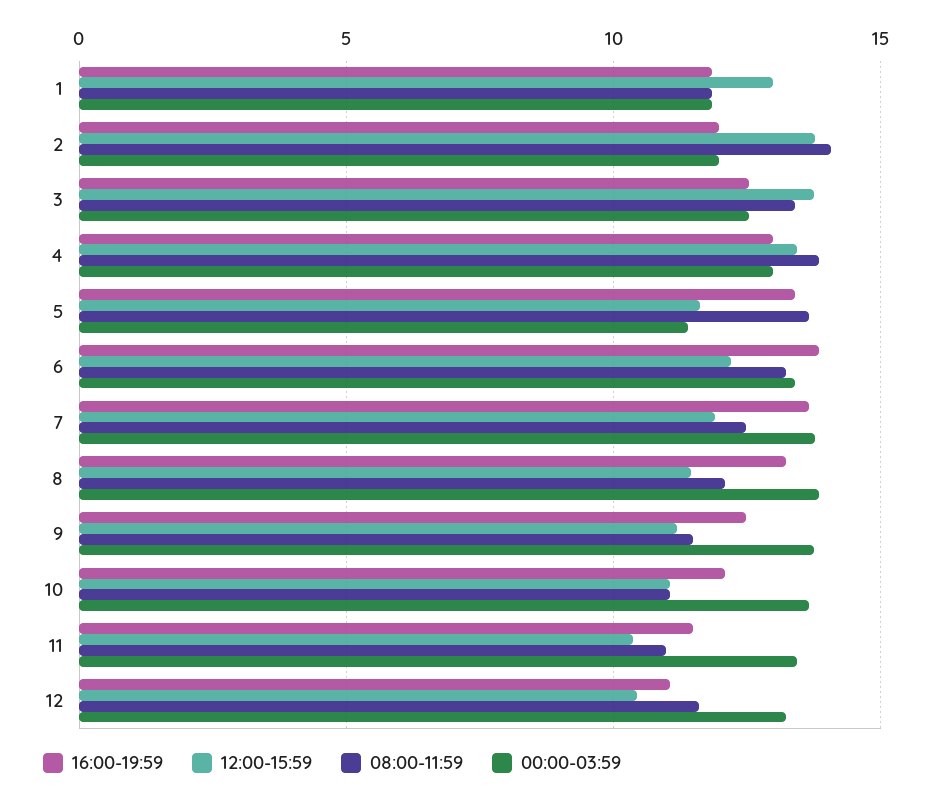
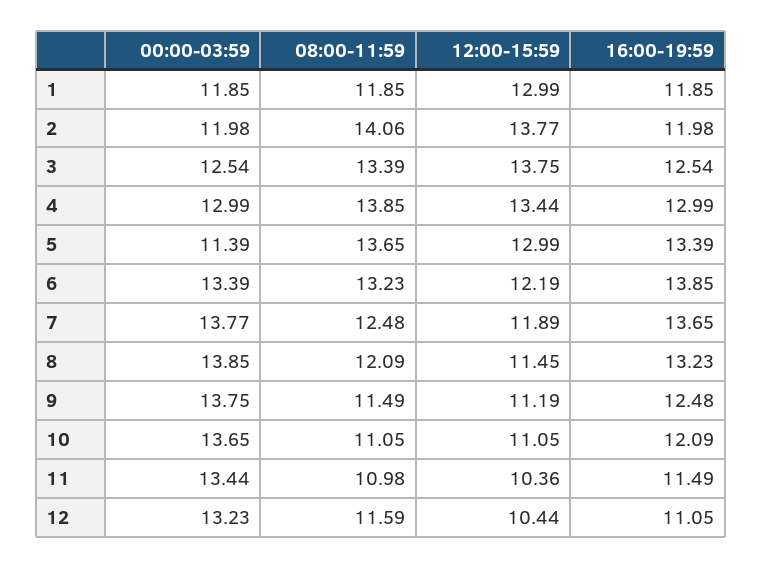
  {
    "16:00-19:59": {
      "1": 11.85,
      "2": 11.98,
      "3": 12.54,
      "4": 12.99,
      "5": 13.39,
      "6": 13.85,
      "7": 13.65,
      "8": 13.23,
      "9": 12.48,
      "10": 12.09,
      "11": 11.49,
      "12": 11.05
    },
    "12:00-15:59": {
      "1": 12.99,
      "2": 13.77,
      "3": 13.75,
      "4": 13.44,
-     "5": 11.5,
+     "5": 12.99,
      "6": 12.19,
      "7": 11.89,
      "8": 11.45,
      "9": 11.19,
      "10": 11.05,
      "11": 10.36,
      "12": 10.44
    },
    "08:00-11:59": {
      "1": 11.85,
      "2": 14.06,
      "3": 13.39,
      "4": 13.85,
      "5": 13.65,
      "6": 13.23,
      "7": 12.48,
      "8": 12.09,
      "9": 11.49,
      "10": 11.05,
      "11": 10.98,
      "12": 11.59
    },
    "00:00-03:59": {
      "1": 11.85,
      "2": 11.98,
      "3": 12.54,
      "4": 12.99,
      "5": 11.39,
      "6": 13.39,
      "7": 13.77,
      "8": 13.85,
      "9": 13.75,
      "10": 13.65,
      "11": 13.44,
      "12": 13.23
    }
  }

